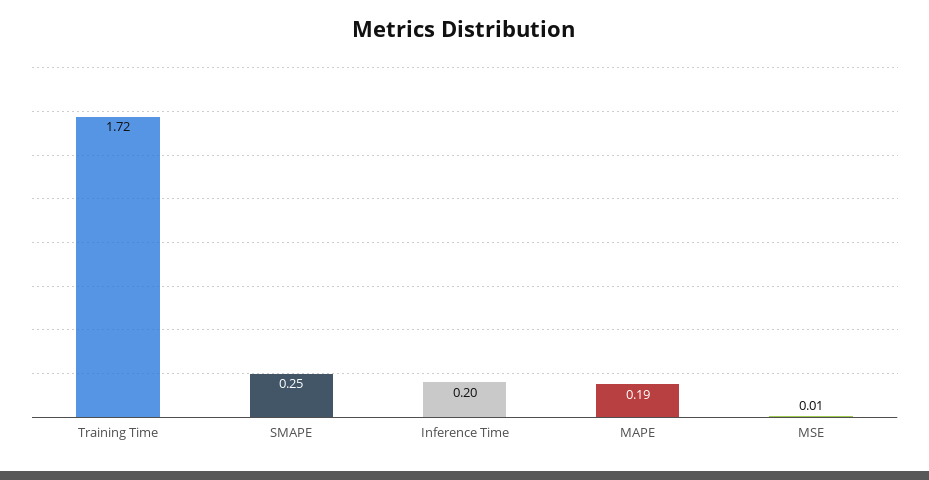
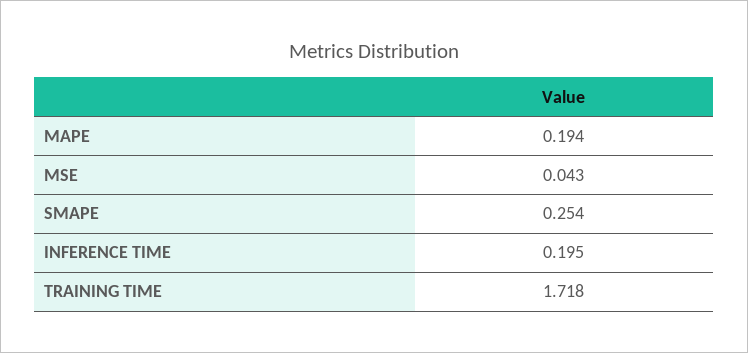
  {
    "Training Time": 1.718,
    "SMAPE": 0.254,
    "Inference Time": 0.195,
    "MAPE": 0.194,
-   "MSE": 0.01
+   "MSE": 0.043
  }

